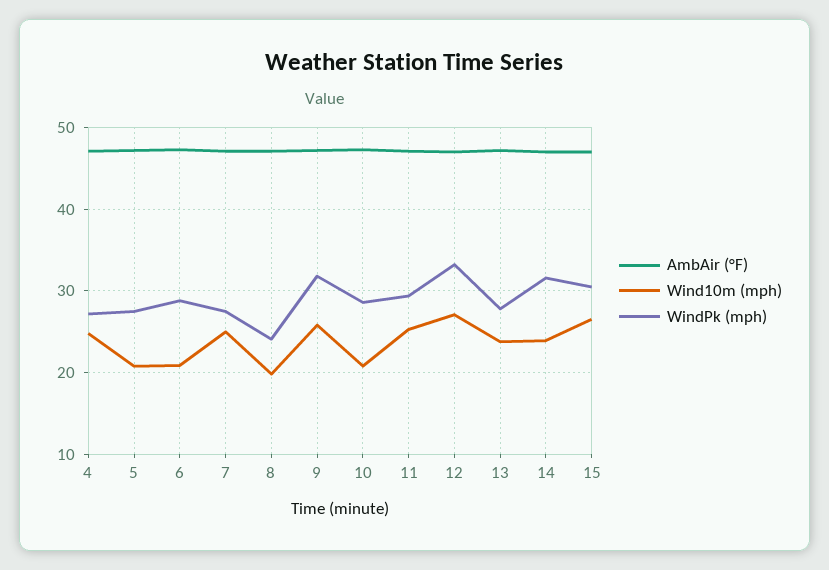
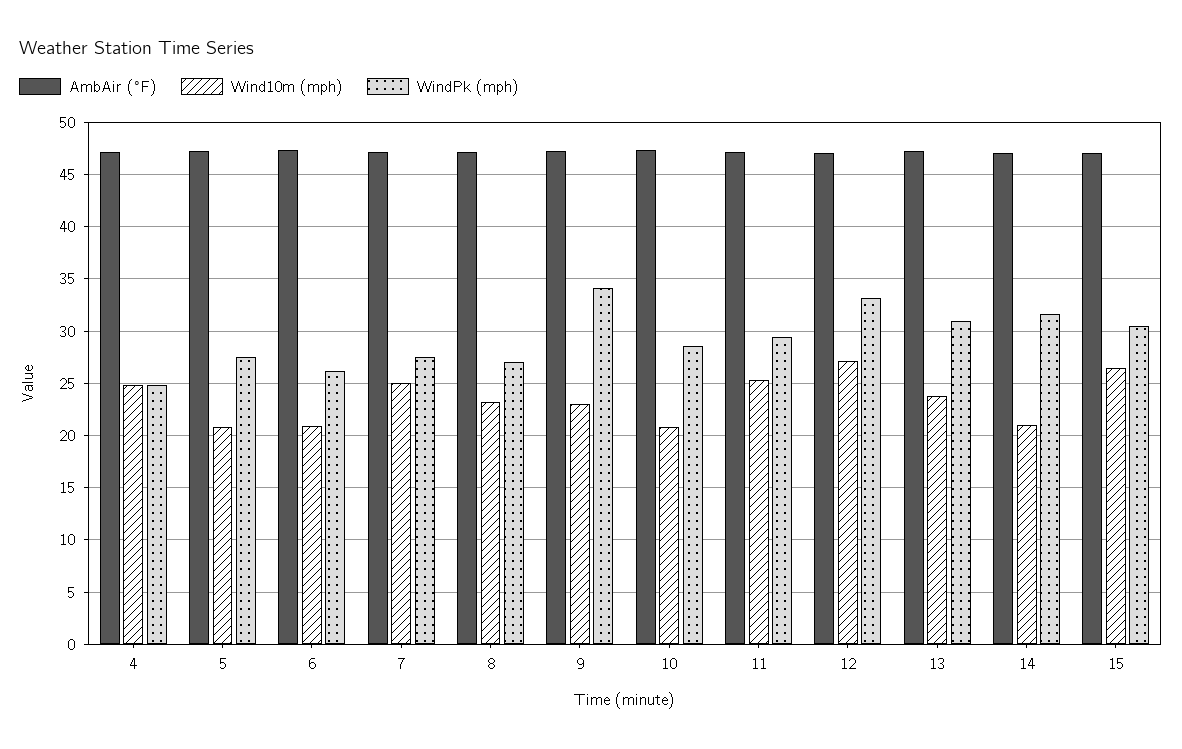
  {
    "AmbAir (°F)": {
      "4": 47,
      "5": 47,
      "6": 47,
      "7": 47,
      "8": 47,
      "9": 47,
      "10": 47,
      "11": 47,
      "12": 47,
      "13": 47,
      "14": 47,
      "15": 47
    },
    "Wind10m (mph)": {
      "4": 25,
      "5": 21,
      "6": 21,
      "7": 25,
-     "8": 20,
+     "8": 23,
-     "9": 26,
+     "9": 23,
      "10": 21,
      "11": 25,
      "12": 27,
      "13": 24,
-     "14": 24,
+     "14": 21,
      "15": 27
    },
    "WindPk (mph)": {
-     "4": 27,
+     "4": 25,
      "5": 28,
-     "6": 29,
+     "6": 26,
      "7": 28,
-     "8": 24,
+     "8": 27,
-     "9": 32,
+     "9": 34,
      "10": 29,
      "11": 29,
      "12": 33,
-     "13": 28,
+     "13": 31,
      "14": 32,
      "15": 31
    }
  }

